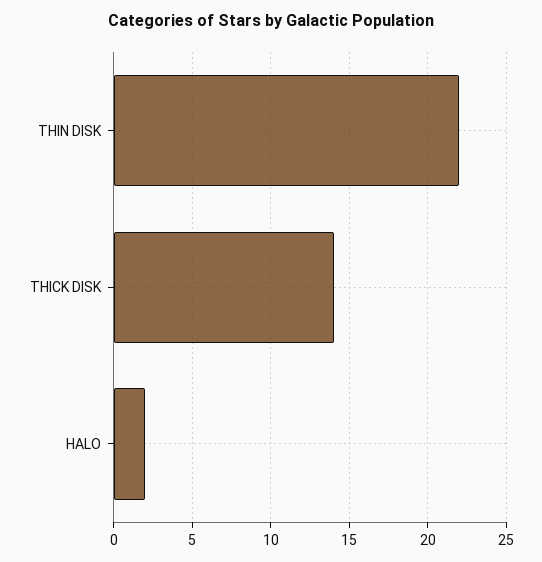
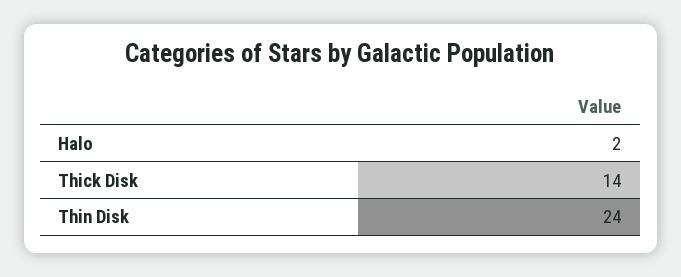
  {
-   "THIN DISK": 22,
+   "THIN DISK": 24,
    "THICK DISK": 14,
    "HALO": 2
  }

